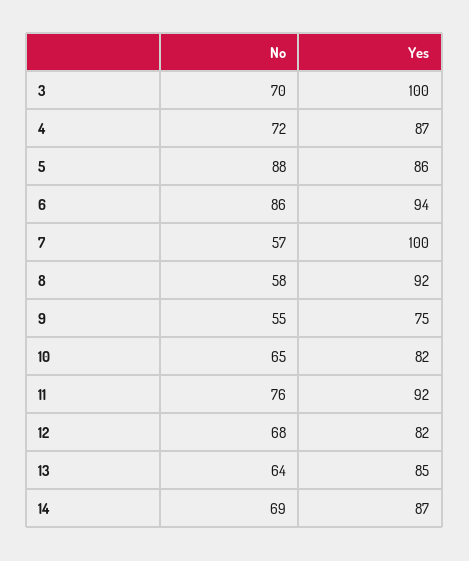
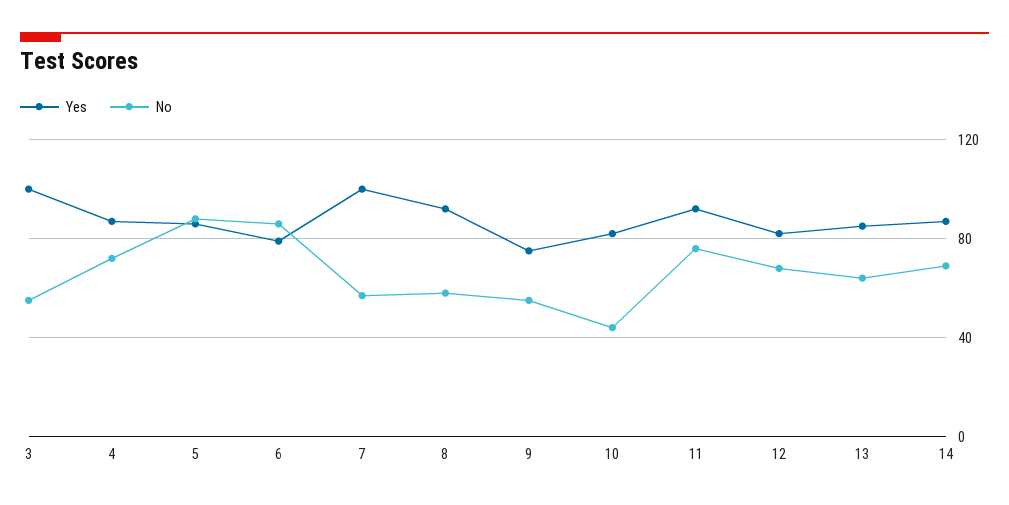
  {
    "No": {
-     "3": 70,
+     "3": 55,
      "4": 72,
      "5": 88,
      "6": 86,
      "7": 57,
      "8": 58,
      "9": 55,
-     "10": 65,
+     "10": 45,
      "11": 76,
      "12": 68,
      "13": 64,
      "14": 69
    },
    "Yes": {
      "3": 100,
      "4": 87,
      "5": 86,
-     "6": 94,
+     "6": 80,
      "7": 100,
      "8": 92,
      "9": 75,
      "10": 82,
      "11": 92,
      "12": 82,
      "13": 85,
      "14": 87
    }
  }

